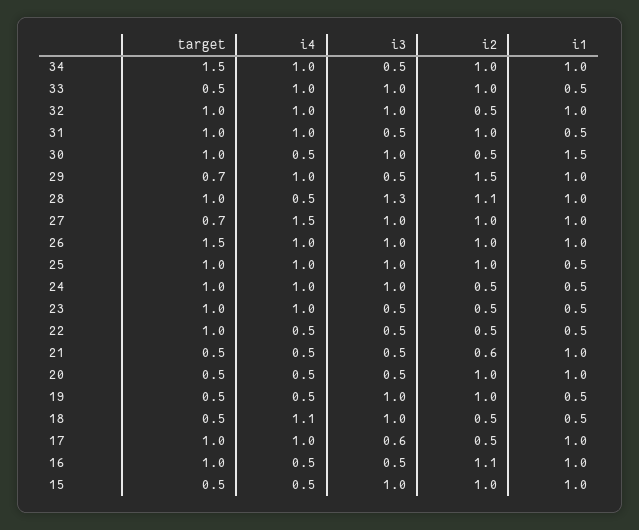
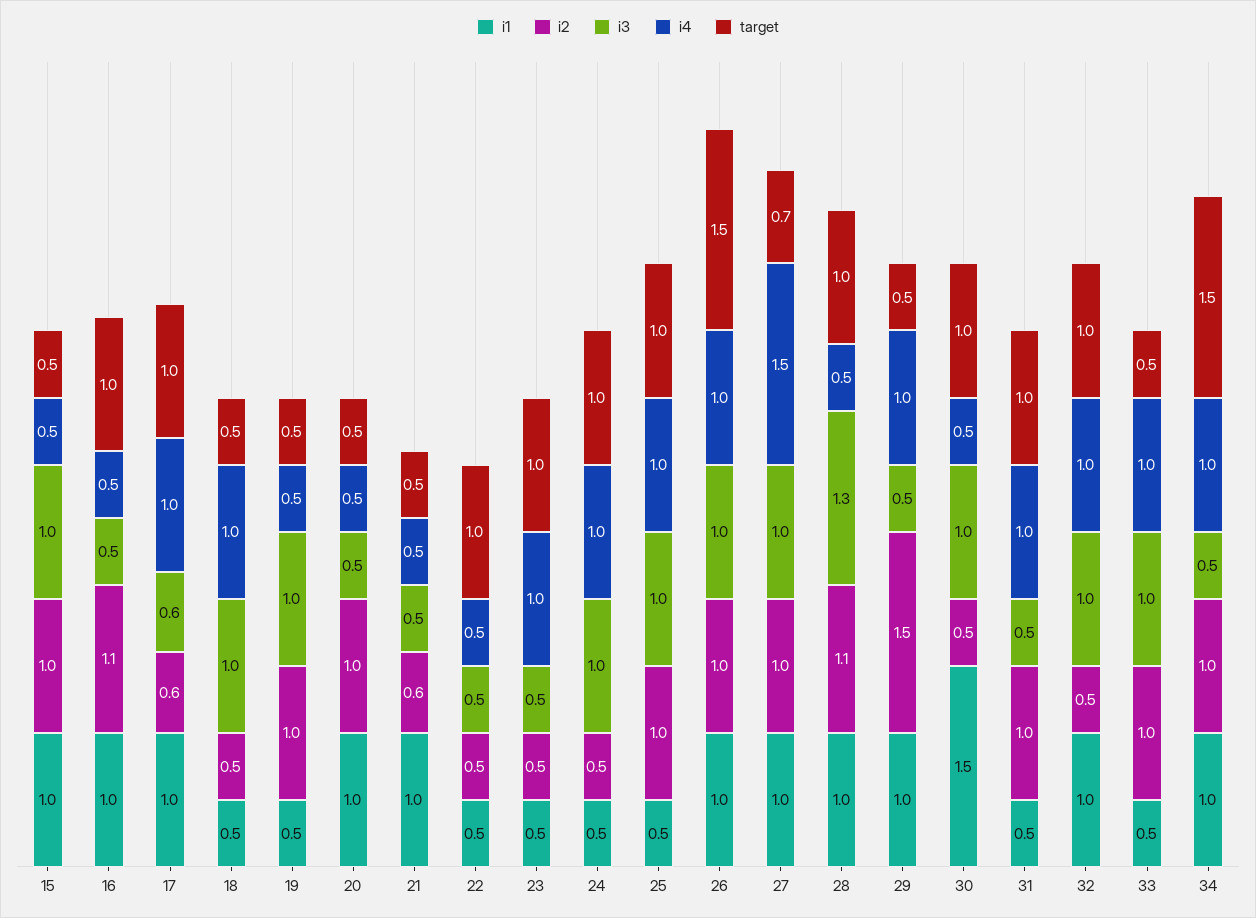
  {
    "target": {
      "34": 1.5,
      "33": 0.5,
      "32": 1,
      "31": 1,
      "30": 1,
-     "29": 0.7,
+     "29": 0.5,
      "28": 1,
      "27": 0.7,
      "26": 1.5,
      "25": 1,
      "24": 1,
      "23": 1,
      "22": 1,
      "21": 0.5,
      "20": 0.5,
      "19": 0.5,
      "18": 0.5,
      "17": 1,
      "16": 1,
      "15": 0.5
    },
    "i4": {
      "34": 1,
      "33": 1,
      "32": 1,
      "31": 1,
      "30": 0.5,
      "29": 1,
      "28": 0.5,
      "27": 1.5,
      "26": 1,
      "25": 1,
      "24": 1,
      "23": 1,
      "22": 0.5,
      "21": 0.5,
      "20": 0.5,
      "19": 0.5,
-     "18": 1.1,
+     "18": 1,
      "17": 1,
      "16": 0.5,
      "15": 0.5
    },
    "i3": {
      "34": 0.5,
      "33": 1,
      "32": 1,
      "31": 0.5,
      "30": 1,
      "29": 0.5,
      "28": 1.3,
      "27": 1,
      "26": 1,
      "25": 1,
      "24": 1,
      "23": 0.5,
      "22": 0.5,
      "21": 0.5,
      "20": 0.5,
      "19": 1,
      "18": 1,
      "17": 0.6,
      "16": 0.5,
      "15": 1
    },
    "i2": {
      "34": 1,
      "33": 1,
      "32": 0.5,
      "31": 1,
      "30": 0.5,
      "29": 1.5,
      "28": 1.1,
      "27": 1,
      "26": 1,
      "25": 1,
      "24": 0.5,
      "23": 0.5,
      "22": 0.5,
      "21": 0.6,
      "20": 1,
      "19": 1,
      "18": 0.5,
-     "17": 0.5,
+     "17": 0.6,
      "16": 1.1,
      "15": 1
    },
    "i1": {
      "34": 1,
      "33": 0.5,
      "32": 1,
      "31": 0.5,
      "30": 1.5,
      "29": 1,
      "28": 1,
      "27": 1,
      "26": 1,
      "25": 0.5,
      "24": 0.5,
      "23": 0.5,
      "22": 0.5,
      "21": 1,
      "20": 1,
      "19": 0.5,
      "18": 0.5,
      "17": 1,
      "16": 1,
      "15": 1
    }
  }

